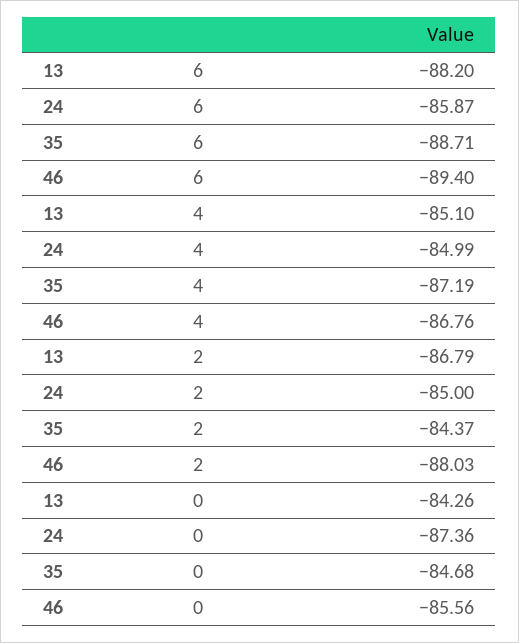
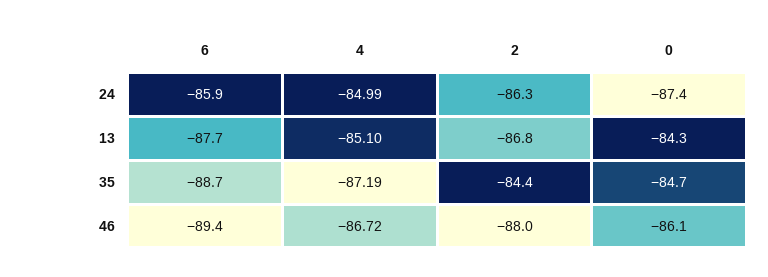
  {
    "13": {
-     "6": -88.2,
+     "6": -87.7,
      "4": -85.1,
      "2": -86.79,
      "0": -84.26
    },
    "24": {
      "6": -85.87,
      "4": -84.99,
-     "2": -85,
+     "2": -86.3,
      "0": -87.36
    },
    "35": {
      "6": -88.71,
      "4": -87.19,
      "2": -84.37,
      "0": -84.68
    },
    "46": {
      "6": -89.4,
-     "4": -86.76,
+     "4": -86.72,
      "2": -88.03,
-     "0": -85.56
+     "0": -86.1
    }
  }

